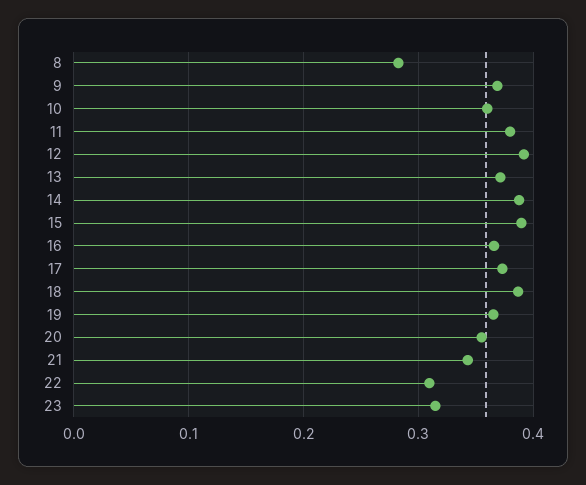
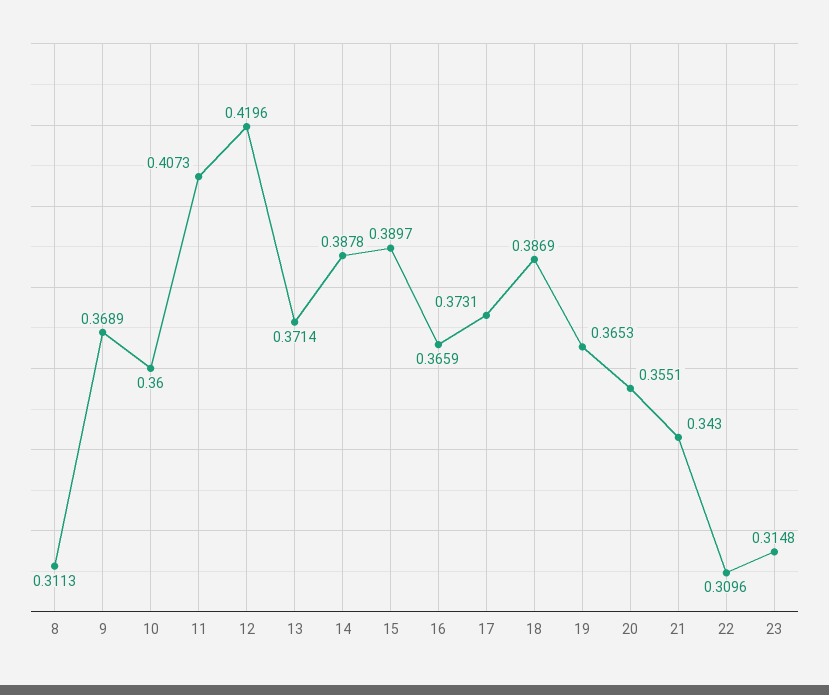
  {
-   "8": 0.28,
+   "8": 0.3113,
    "9": 0.3689,
    "10": 0.36,
-   "11": 0.38,
+   "11": 0.4073,
-   "12": 0.39,
+   "12": 0.4196,
    "13": 0.3714,
    "14": 0.3878,
    "15": 0.3897,
    "16": 0.3659,
    "17": 0.3731,
    "18": 0.3869,
    "19": 0.3653,
    "20": 0.3551,
    "21": 0.343,
    "22": 0.3096,
    "23": 0.3148
  }

